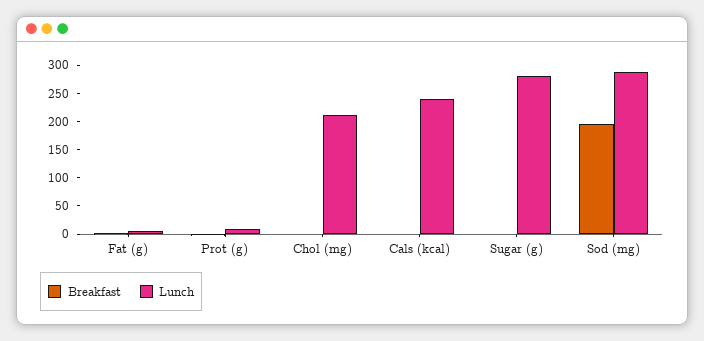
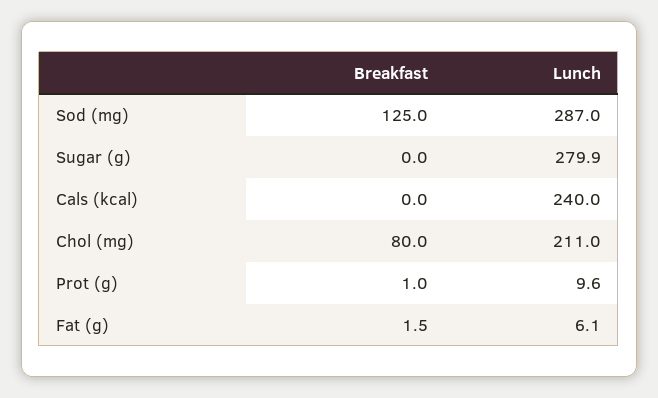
  {
    "Breakfast": {
      "Fat (g)": 1.5,
      "Prot (g)": 1,
-     "Chol (mg)": 0,
+     "Chol (mg)": 80,
      "Cals (kcal)": 0,
      "Sugar (g)": 0,
-     "Sod (mg)": 200
+     "Sod (mg)": 125
    },
    "Lunch": {
      "Fat (g)": 6.1,
      "Prot (g)": 9.6,
      "Chol (mg)": 211,
      "Cals (kcal)": 240,
      "Sugar (g)": 279.9,
      "Sod (mg)": 287
    }
  }

